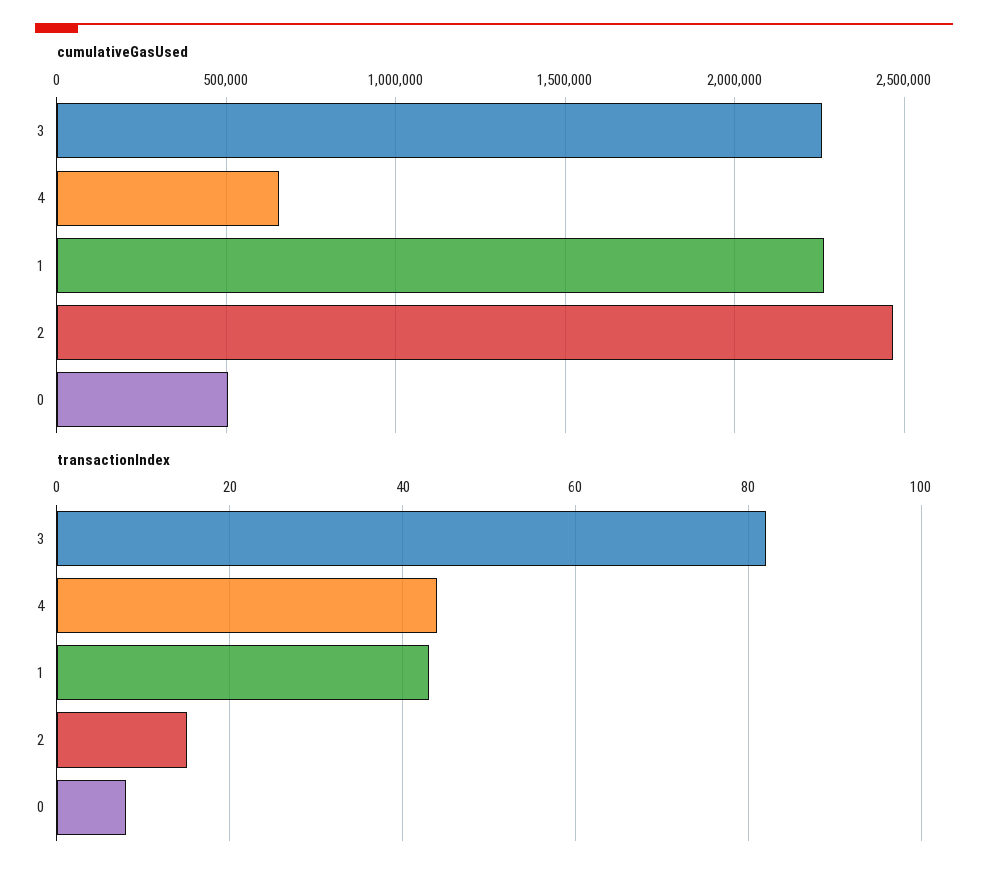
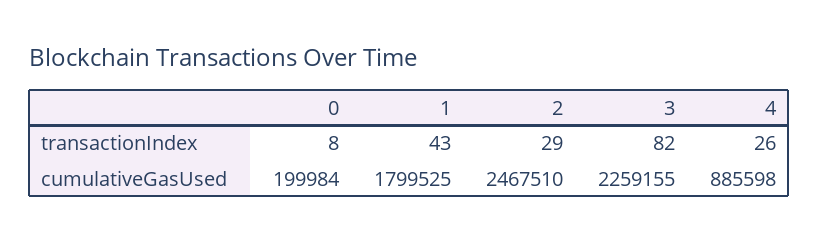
  {
    "cumulativeGasUsed": {
      "3": 2259155,
-     "4": 650000,
+     "4": 885598,
-     "1": 2250000,
+     "1": 1799525,
      "2": 2467510,
-     "0": 500000
+     "0": 199984
    },
    "transactionIndex": {
      "3": 82,
-     "4": 45,
+     "4": 26,
      "1": 43,
-     "2": 15,
+     "2": 29,
      "0": 8
    }
  }

